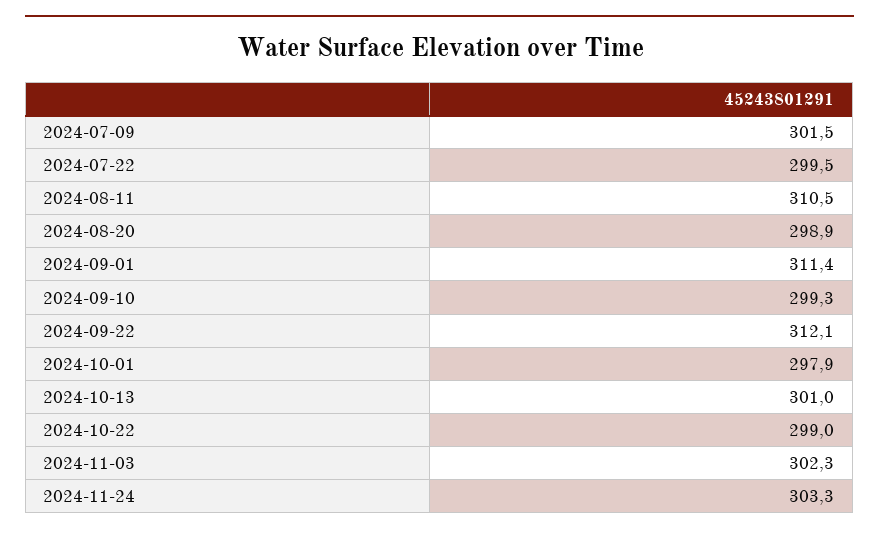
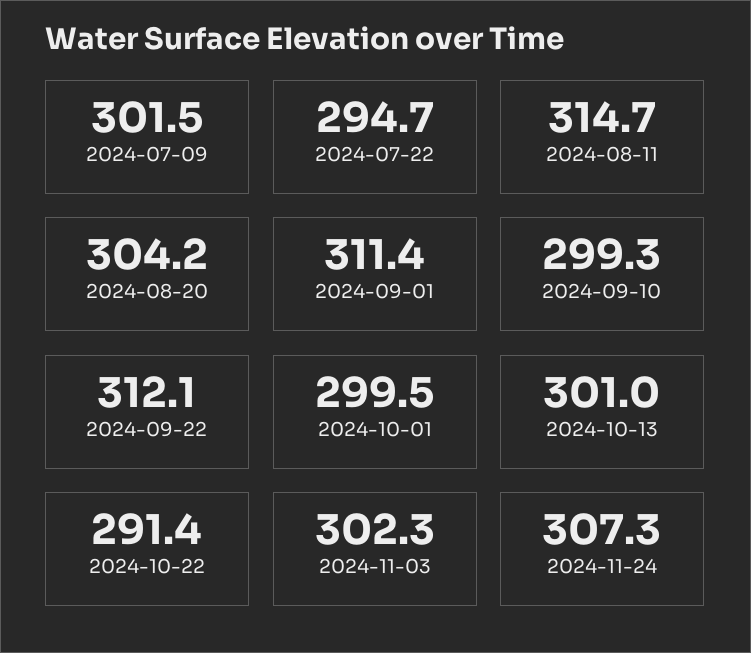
  {
    "2024-07-09": 301.5,
-   "2024-07-22": 299.5,
+   "2024-07-22": 294.7,
-   "2024-08-11": 310.5,
+   "2024-08-11": 314.7,
-   "2024-08-20": 298.9,
+   "2024-08-20": 304.2,
    "2024-09-01": 311.4,
    "2024-09-10": 299.3,
    "2024-09-22": 312.1,
-   "2024-10-01": 297.9,
+   "2024-10-01": 299.5,
    "2024-10-13": 301,
-   "2024-10-22": 299,
+   "2024-10-22": 291.4,
    "2024-11-03": 302.3,
-   "2024-11-24": 303.3
+   "2024-11-24": 307.3
  }

